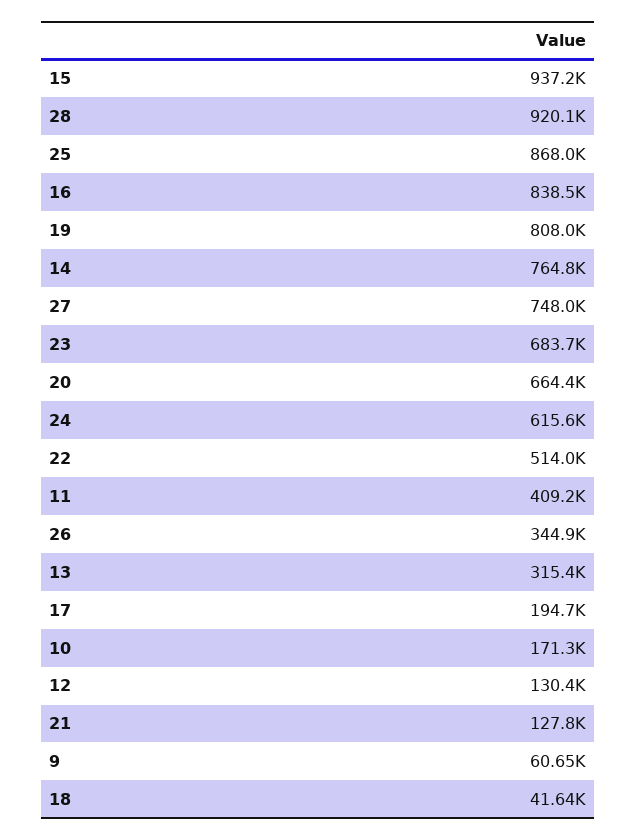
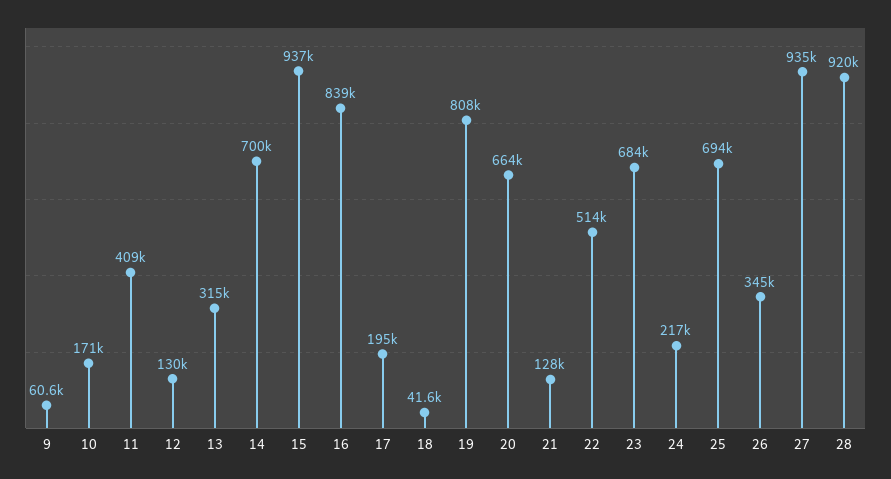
  {
    "15": 937200,
    "28": 920100,
-   "25": 868000,
+   "25": 694000,
    "16": 838500,
    "19": 808000,
-   "14": 764800,
+   "14": 700000,
-   "27": 748000,
+   "27": 935000,
    "23": 683700,
    "20": 664400,
-   "24": 615600,
+   "24": 217000,
    "22": 514000,
    "11": 409200,
    "26": 344900,
    "13": 315400,
    "17": 194700,
    "10": 171300,
    "12": 130400,
    "21": 127800,
    "9": 60650,
    "18": 41640
  }

